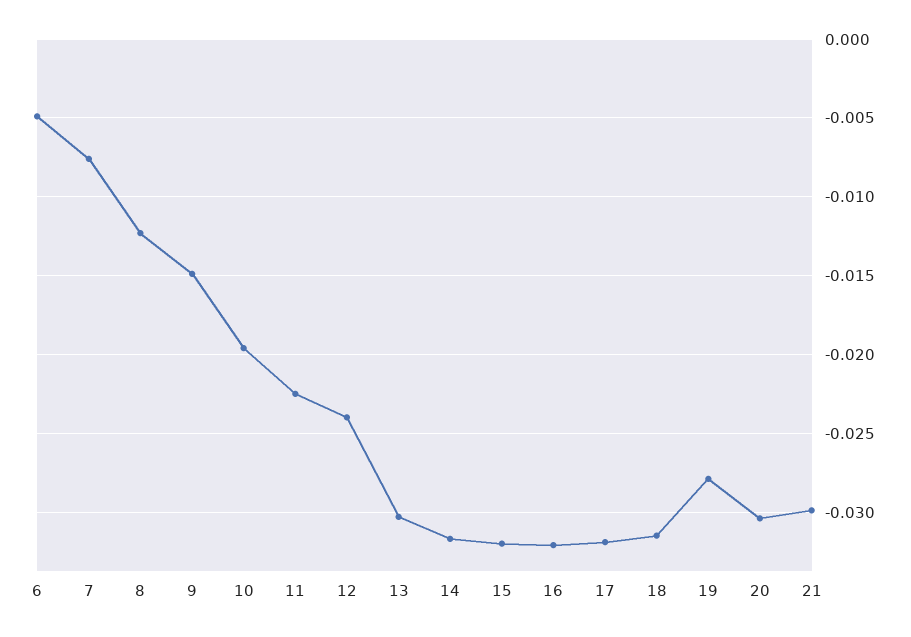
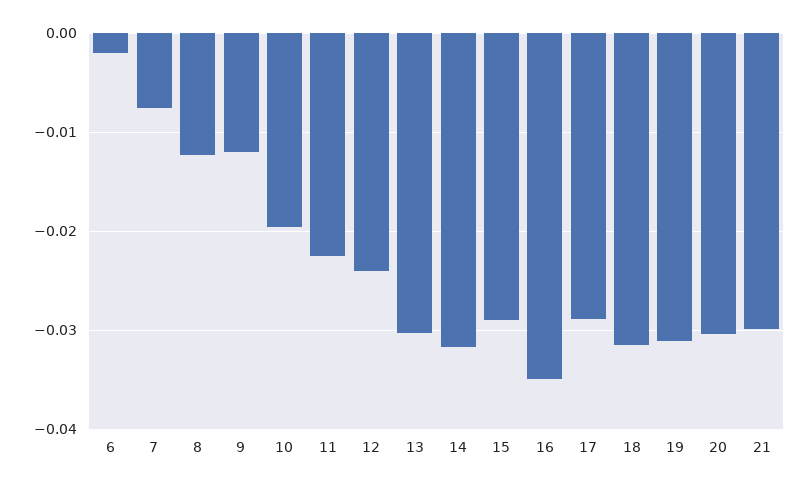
  {
-   "6": -0.005,
+   "6": -0.002,
    "7": -0.0075,
    "8": -0.0125,
-   "9": -0.015,
+   "9": -0.012,
    "10": -0.0195,
    "11": -0.0225,
    "12": -0.024,
    "13": -0.0305,
    "14": -0.0315,
-   "15": -0.032,
+   "15": -0.029,
-   "16": -0.032,
+   "16": -0.035,
-   "17": -0.032,
+   "17": -0.029,
    "18": -0.0315,
-   "19": -0.028,
+   "19": -0.031,
    "20": -0.0305,
    "21": -0.03
  }

